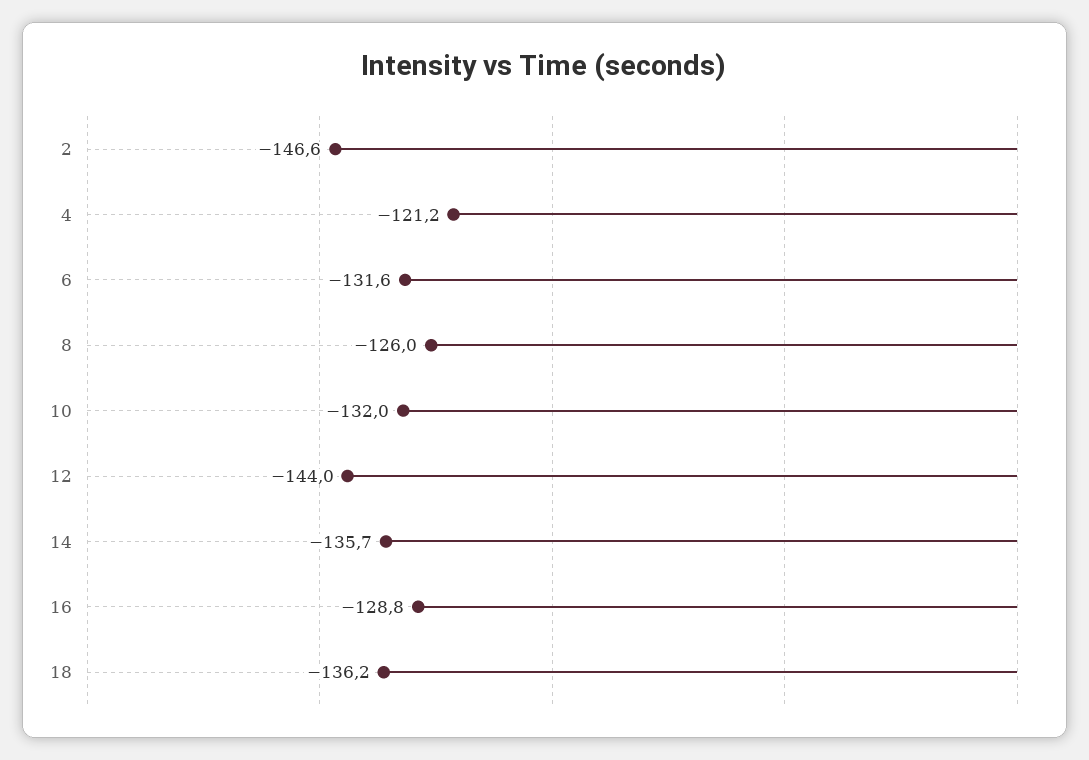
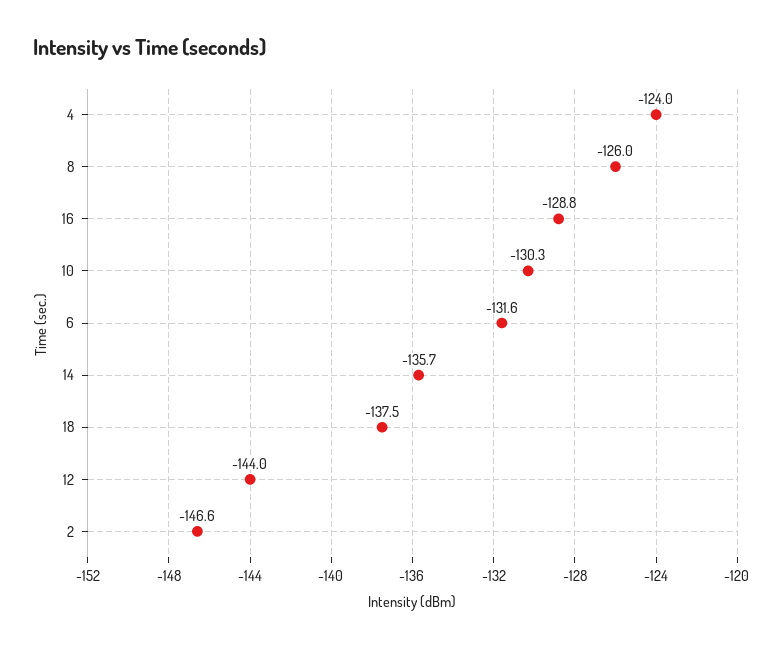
  {
    "2": -146.6,
-   "4": -121.2,
+   "4": -124,
    "6": -131.6,
    "8": -126,
-   "10": -132,
+   "10": -130.3,
    "12": -144,
    "14": -135.7,
    "16": -128.8,
-   "18": -136.2
+   "18": -137.5
  }

